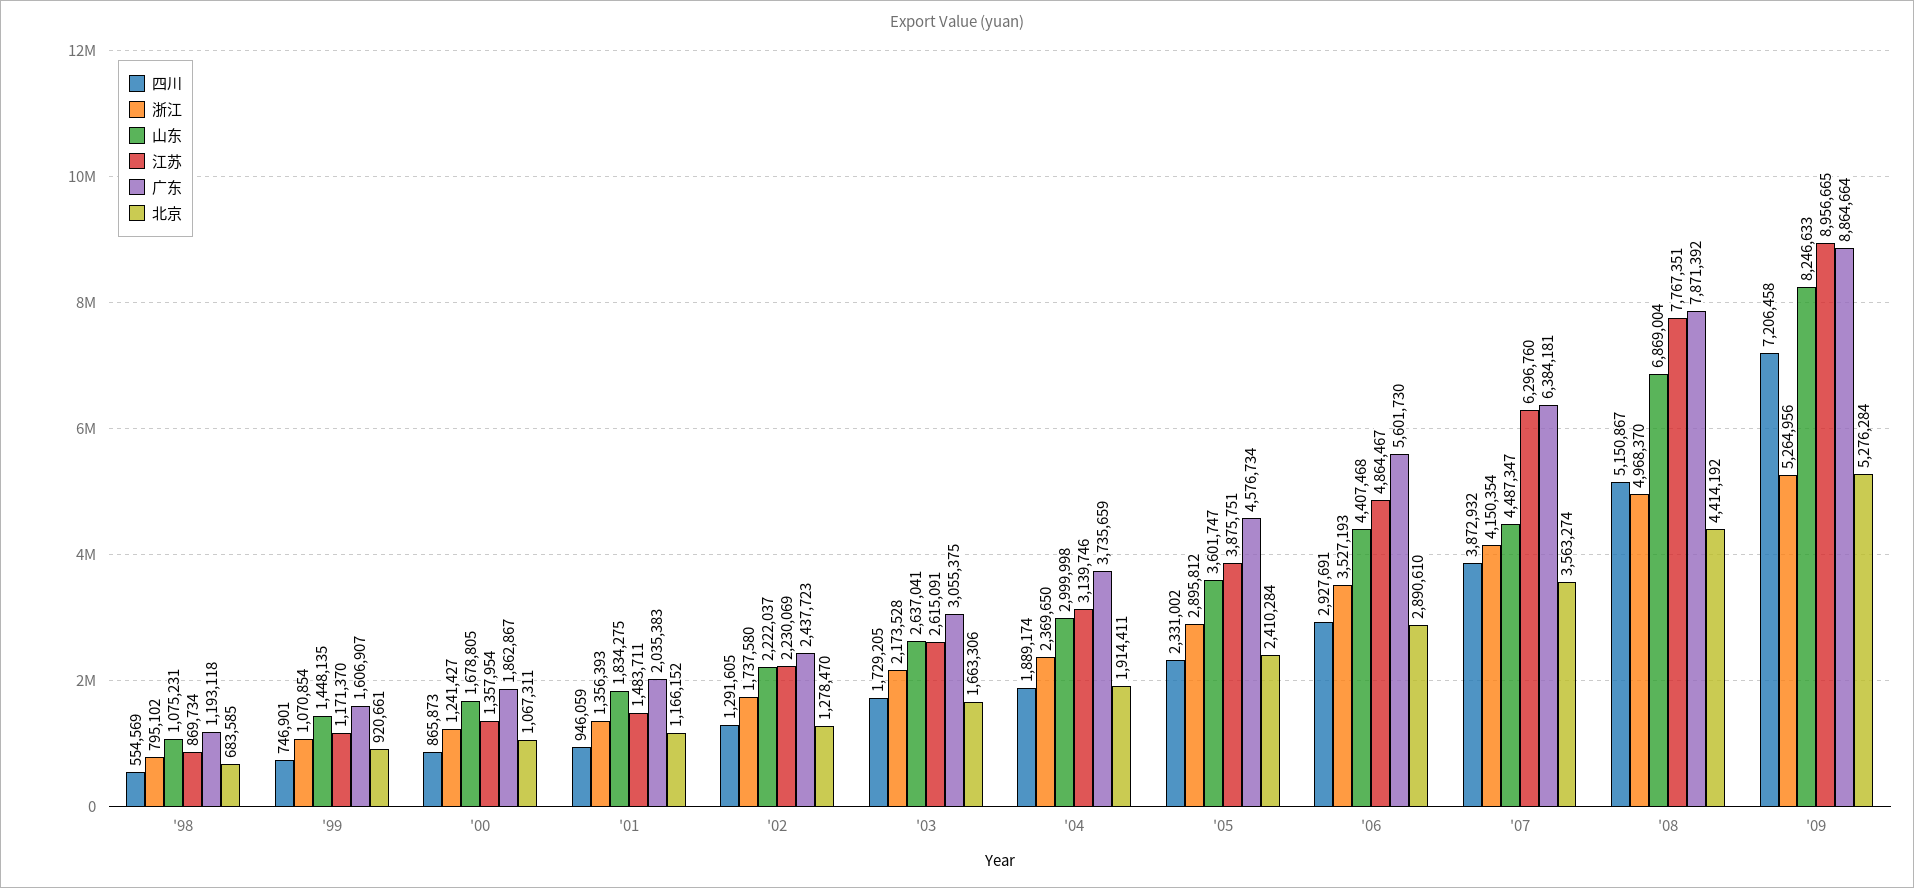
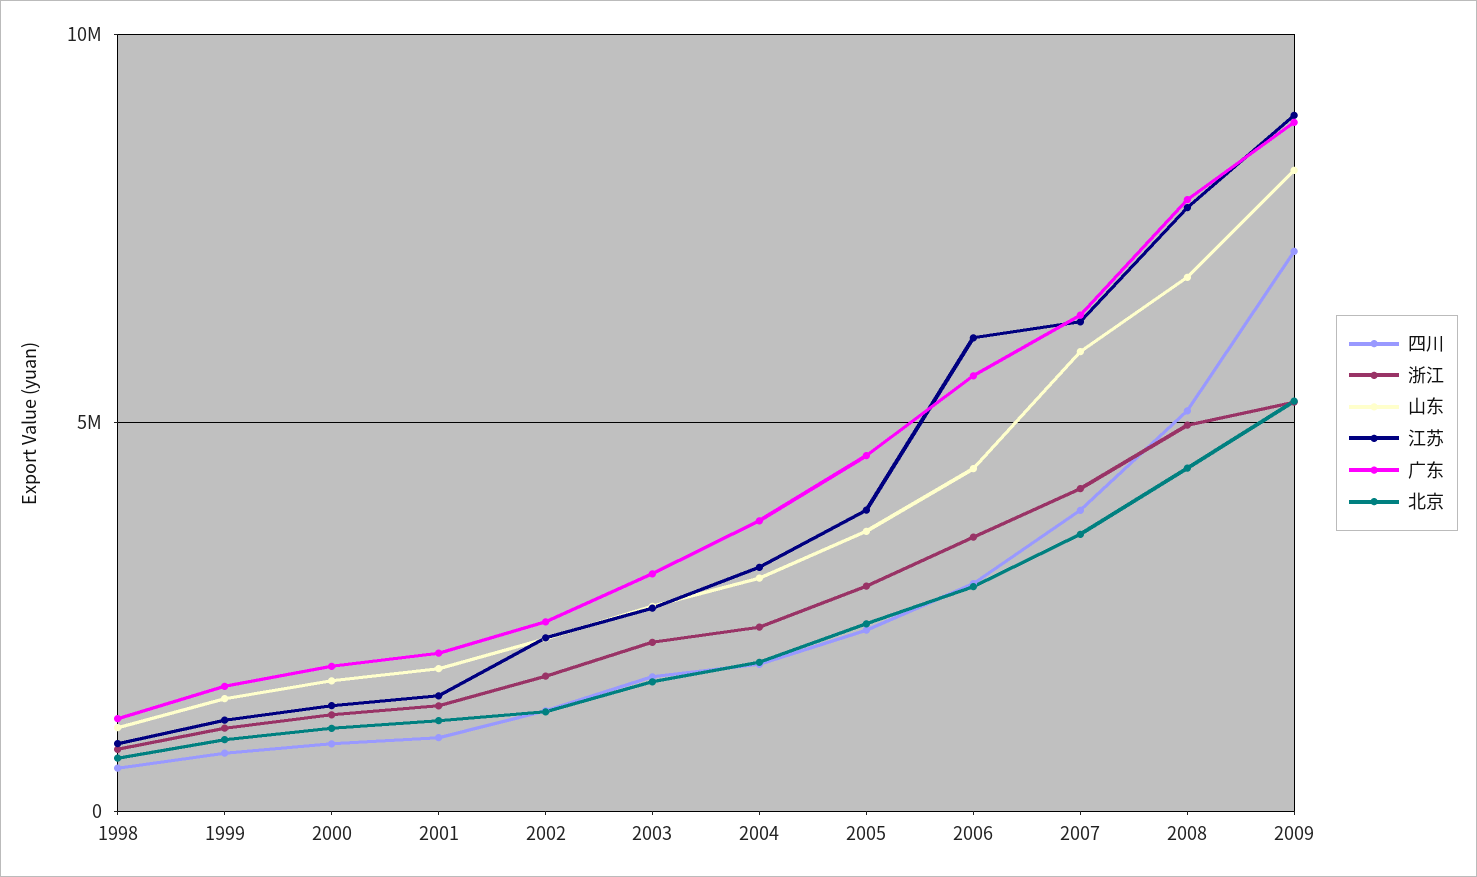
  {
    "四川": {
      "'98": 554569,
      "'99": 746901,
      "'00": 865873,
      "'01": 946059,
      "'02": 1291605,
      "'03": 1729205,
      "'04": 1889174,
      "'05": 2331002,
      "'06": 2927691,
      "'07": 3872932,
      "'08": 5150867,
      "'09": 7206458
    },
    "浙江": {
      "'98": 795102,
      "'99": 1070854,
      "'00": 1241427,
      "'01": 1356393,
      "'02": 1737580,
      "'03": 2173528,
      "'04": 2369650,
      "'05": 2895812,
      "'06": 3527193,
      "'07": 4150354,
      "'08": 4968370,
      "'09": 5264956
    },
    "山东": {
      "'98": 1075231,
      "'99": 1448135,
      "'00": 1678805,
      "'01": 1834275,
      "'02": 2222037,
      "'03": 2637041,
      "'04": 2999998,
      "'05": 3601747,
      "'06": 4407468,
-     "'07": 4487347,
+     "'07": 6000000,
      "'08": 6869004,
      "'09": 8246633
    },
    "江苏": {
      "'98": 869734,
      "'99": 1171370,
      "'00": 1357954,
      "'01": 1483711,
      "'02": 2230069,
      "'03": 2615091,
      "'04": 3139746,
      "'05": 3875751,
-     "'06": 4864467,
+     "'06": 6000000,
      "'07": 6296760,
      "'08": 7767351,
      "'09": 8956665
    },
    "广东": {
      "'98": 1193118,
      "'99": 1606907,
      "'00": 1862867,
      "'01": 2035383,
      "'02": 2437723,
      "'03": 3055375,
      "'04": 3735659,
      "'05": 4576734,
      "'06": 5601730,
      "'07": 6384181,
      "'08": 7871392,
      "'09": 8864664
    },
    "北京": {
      "'98": 683585,
      "'99": 920661,
      "'00": 1067311,
      "'01": 1166152,
      "'02": 1278470,
      "'03": 1663306,
      "'04": 1914411,
      "'05": 2410284,
      "'06": 2890610,
      "'07": 3563274,
      "'08": 4414192,
      "'09": 5276284
    }
  }

